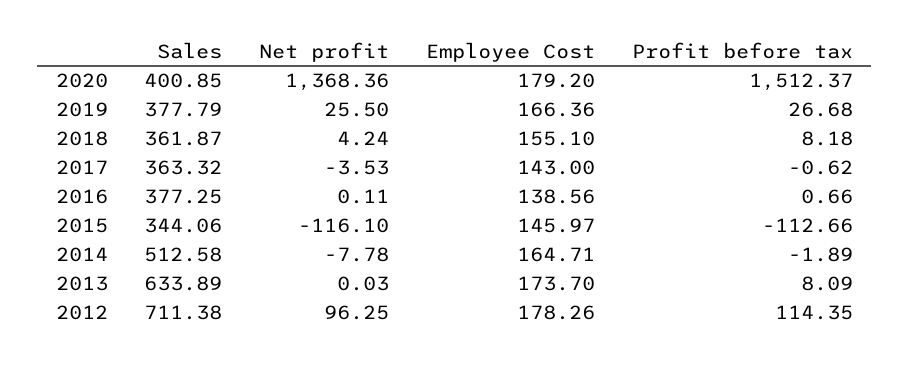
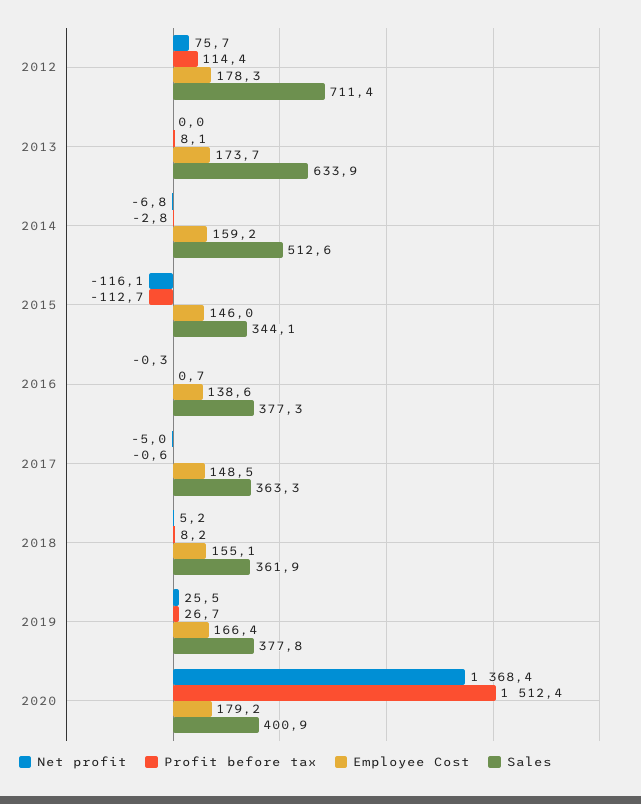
  {
    "Sales": {
      "2020": 400.85,
      "2019": 377.79,
      "2018": 361.87,
      "2017": 363.32,
      "2016": 377.25,
      "2015": 344.06,
      "2014": 512.58,
      "2013": 633.89,
      "2012": 711.38
    },
    "Net profit": {
      "2020": 1368.36,
      "2019": 25.5,
-     "2018": 4.24,
+     "2018": 5.2,
-     "2017": -3.53,
+     "2017": -5,
-     "2016": 0.11,
+     "2016": -0.3,
      "2015": -116.1,
-     "2014": -7.78,
+     "2014": -6.8,
      "2013": 0.03,
-     "2012": 96.25
+     "2012": 75.7
    },
    "Employee Cost": {
      "2020": 179.2,
      "2019": 166.36,
      "2018": 155.1,
-     "2017": 143,
+     "2017": 148.5,
      "2016": 138.56,
      "2015": 145.97,
-     "2014": 164.71,
+     "2014": 159.2,
      "2013": 173.7,
      "2012": 178.26
    },
    "Profit before tax": {
      "2020": 1512.37,
      "2019": 26.68,
      "2018": 8.18,
      "2017": -0.62,
      "2016": 0.66,
      "2015": -112.66,
-     "2014": -1.89,
+     "2014": -2.8,
      "2013": 8.09,
      "2012": 114.35
    }
  }

